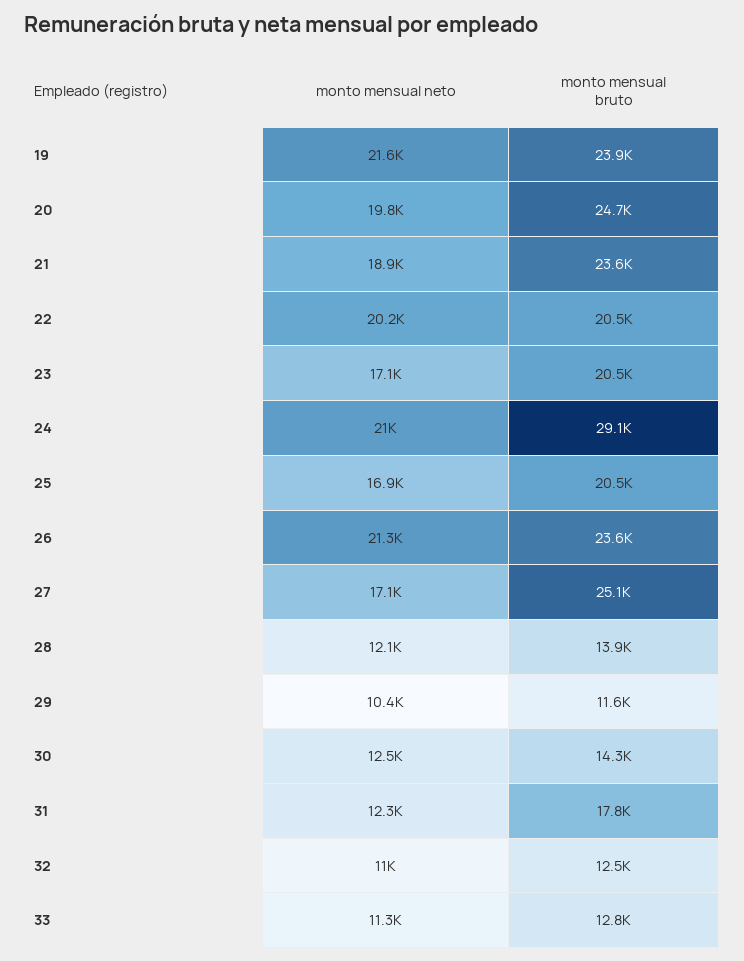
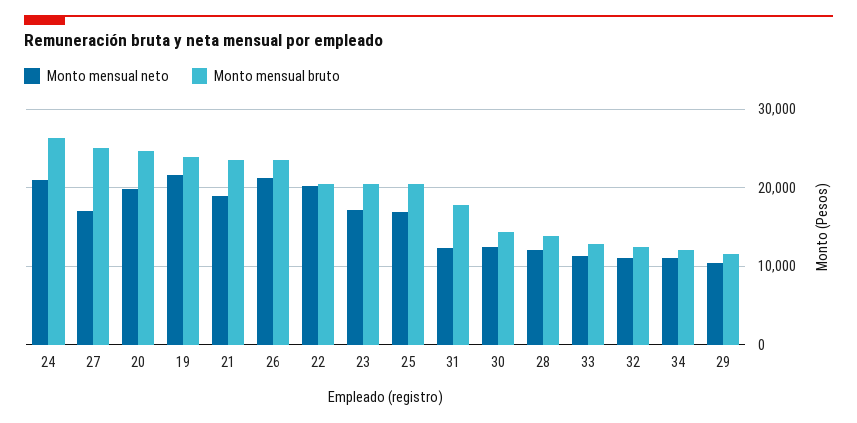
  {
    "monto mensual neto": {
      "19": 21600,
      "20": 19800,
      "21": 18900,
      "22": 20200,
      "23": 17100,
      "24": 21000,
      "25": 16900,
      "26": 21300,
      "27": 17100,
      "28": 12100,
      "29": 10400,
      "30": 12500,
      "31": 12300,
      "32": 11000,
-     "33": 11300
+     "33": 11300,
+     "34": 11000
    },
    "monto mensual bruto": {
      "19": 23900,
      "20": 24700,
      "21": 23600,
      "22": 20500,
      "23": 20500,
-     "24": 29100,
+     "24": 26000,
      "25": 20500,
      "26": 23600,
      "27": 25100,
      "28": 13900,
      "29": 11600,
      "30": 14300,
      "31": 17800,
      "32": 12500,
-     "33": 12800
+     "33": 12800,
+     "34": 12000
    }
  }

